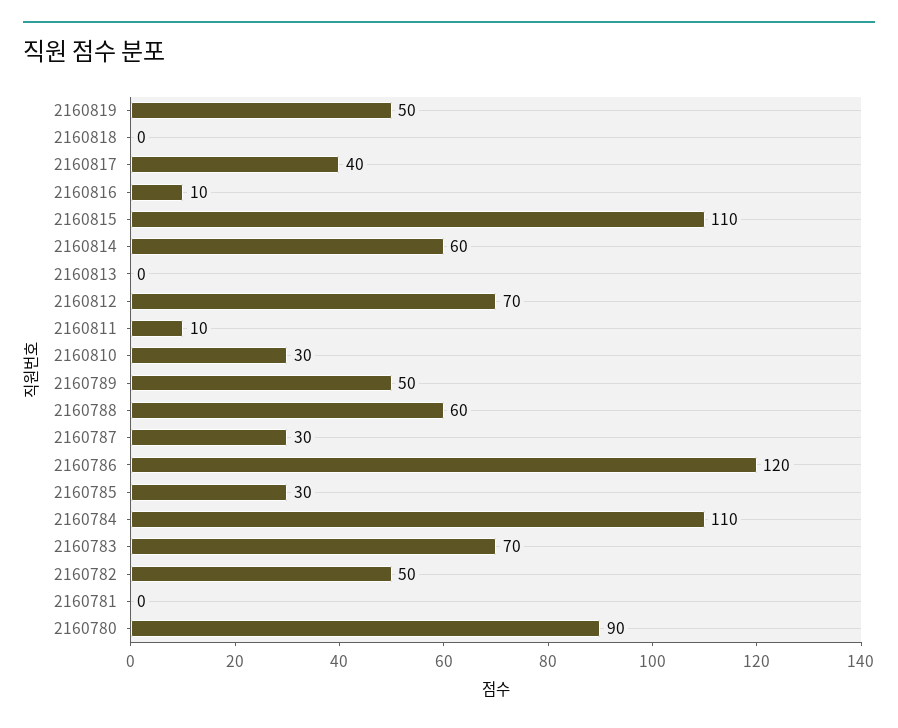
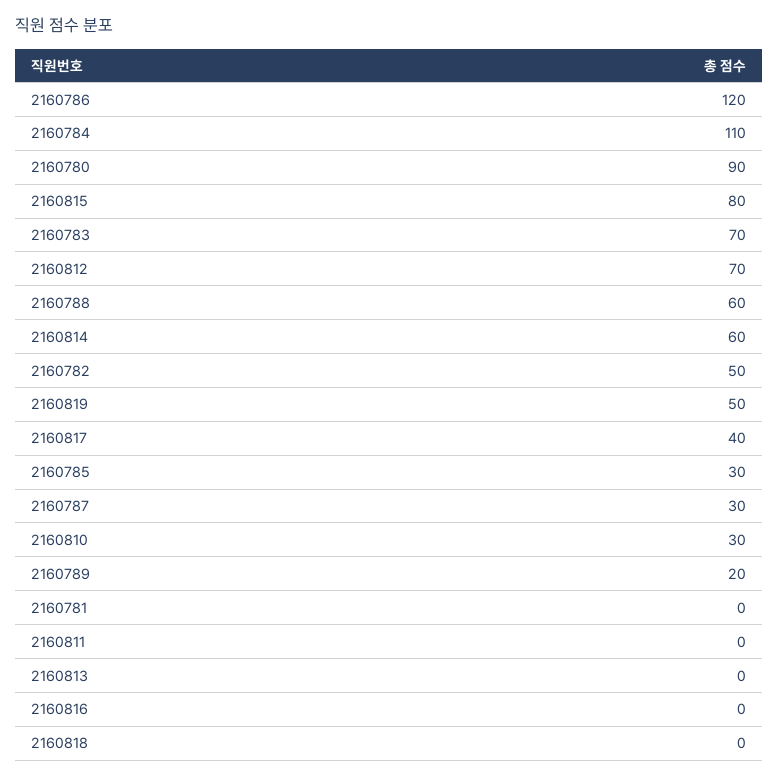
  {
    "2160819": 50,
    "2160818": 0,
    "2160817": 40,
-   "2160816": 10,
+   "2160816": 0,
-   "2160815": 110,
+   "2160815": 80,
    "2160814": 60,
    "2160813": 0,
    "2160812": 70,
-   "2160811": 10,
+   "2160811": 0,
    "2160810": 30,
-   "2160789": 50,
+   "2160789": 20,
    "2160788": 60,
    "2160787": 30,
    "2160786": 120,
    "2160785": 30,
    "2160784": 110,
    "2160783": 70,
    "2160782": 50,
    "2160781": 0,
    "2160780": 90
  }

